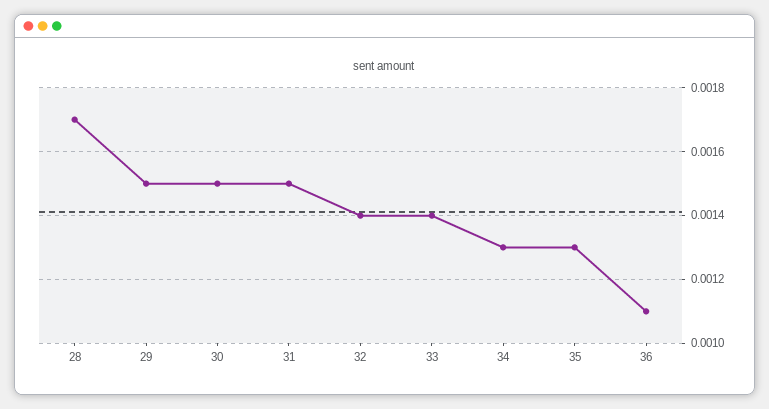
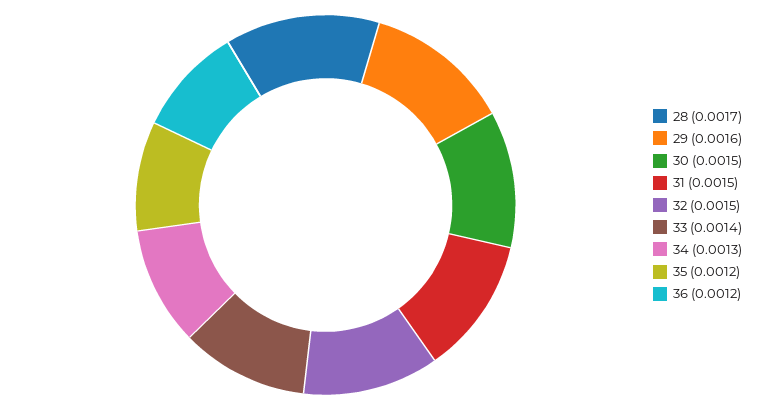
  {
    "28": 0.0017,
-   "29": 0.0015,
+   "29": 0.0016,
    "30": 0.0015,
    "31": 0.0015,
-   "32": 0.0014,
+   "32": 0.0015,
    "33": 0.0014,
    "34": 0.0013,
-   "35": 0.0013,
+   "35": 0.0012,
-   "36": 0.0011
+   "36": 0.0012
  }

